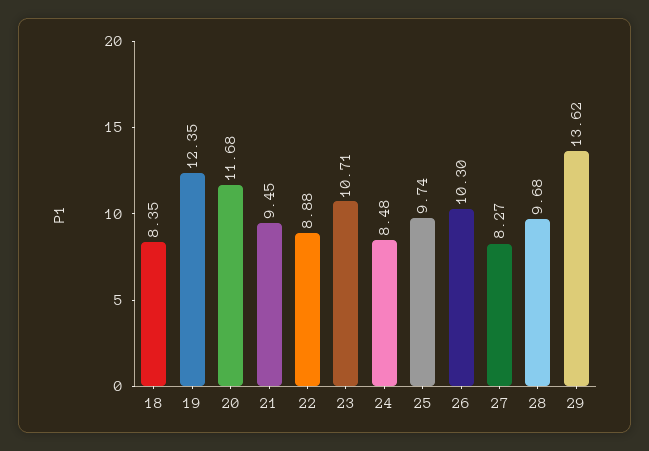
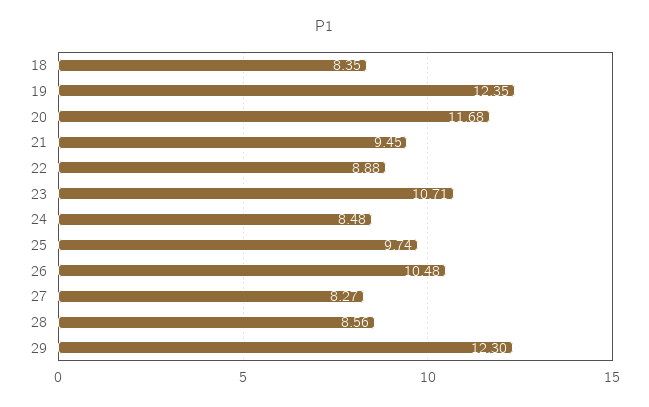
  {
    "18": 8.35,
    "19": 12.35,
    "20": 11.68,
    "21": 9.45,
    "22": 8.88,
    "23": 10.71,
    "24": 8.48,
    "25": 9.74,
-   "26": 10.3,
+   "26": 10.48,
    "27": 8.27,
-   "28": 9.68,
+   "28": 8.56,
-   "29": 13.62
+   "29": 12.3
  }

